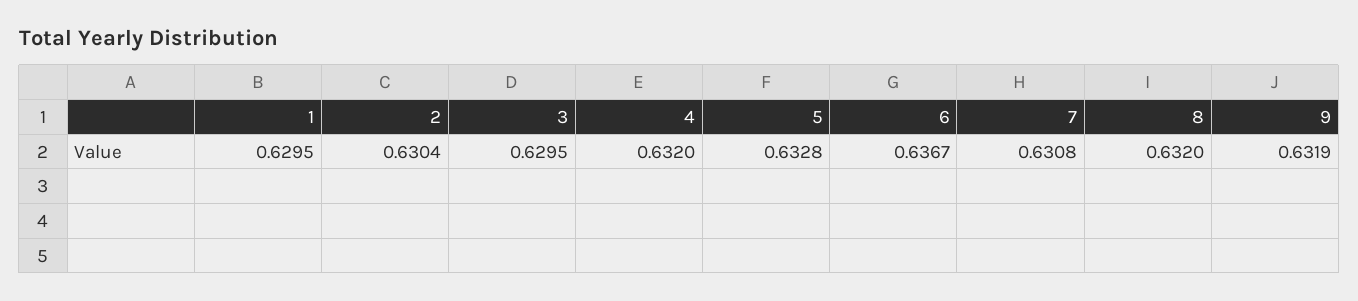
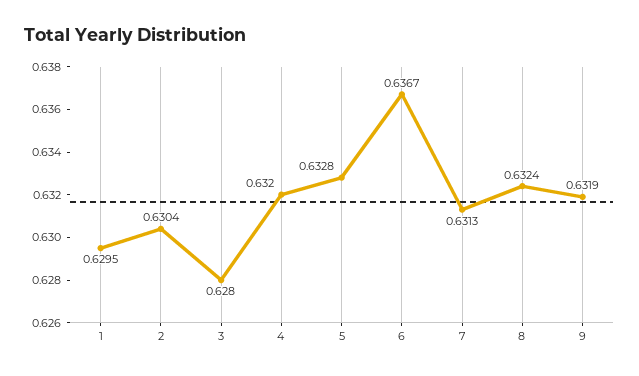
  {
    "1": 0.6295,
    "2": 0.6304,
-   "3": 0.6295,
+   "3": 0.628,
    "4": 0.632,
    "5": 0.6328,
    "6": 0.6367,
-   "7": 0.6308,
+   "7": 0.6313,
-   "8": 0.632,
+   "8": 0.6324,
    "9": 0.6319
  }

